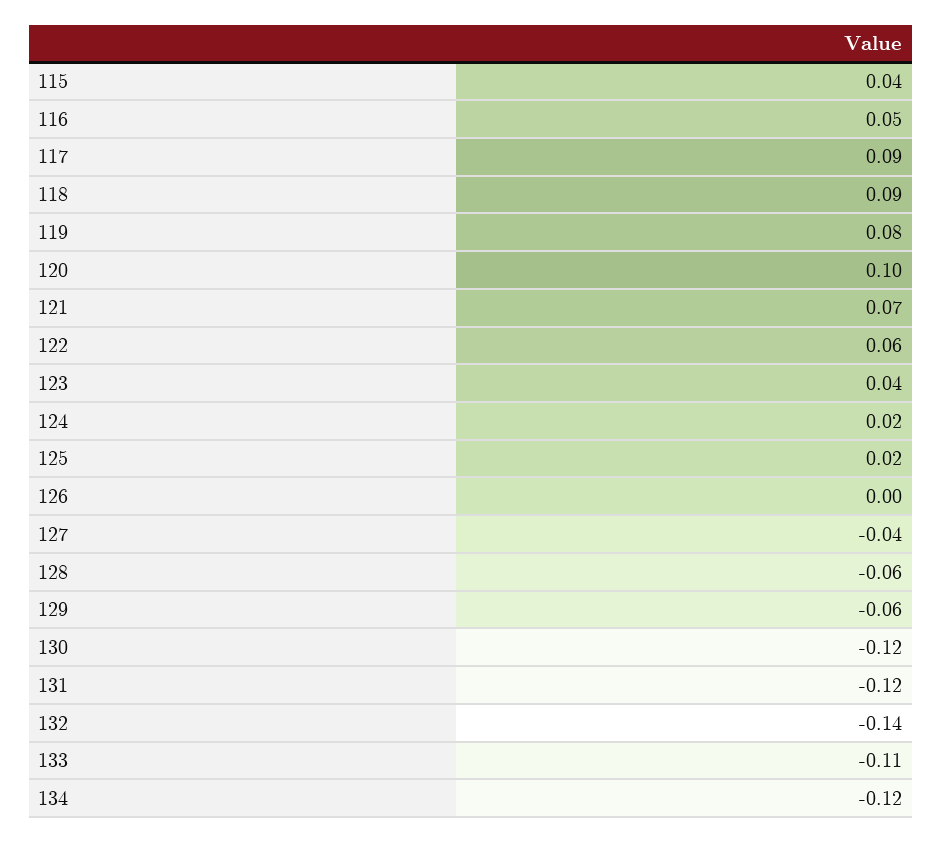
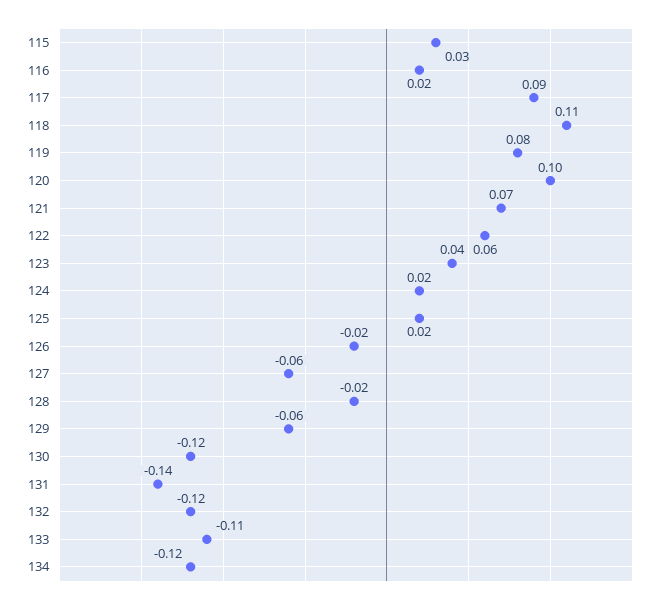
  {
-   "115": 0.04,
+   "115": 0.03,
-   "116": 0.05,
+   "116": 0.02,
    "117": 0.09,
-   "118": 0.09,
+   "118": 0.11,
    "119": 0.08,
    "120": 0.1,
    "121": 0.07,
    "122": 0.06,
    "123": 0.04,
    "124": 0.02,
    "125": 0.02,
-   "126": 0,
+   "126": -0.02,
-   "127": -0.04,
+   "127": -0.06,
-   "128": -0.06,
+   "128": -0.02,
    "129": -0.06,
    "130": -0.12,
-   "131": -0.12,
+   "131": -0.14,
-   "132": -0.14,
+   "132": -0.12,
    "133": -0.11,
    "134": -0.12
  }

